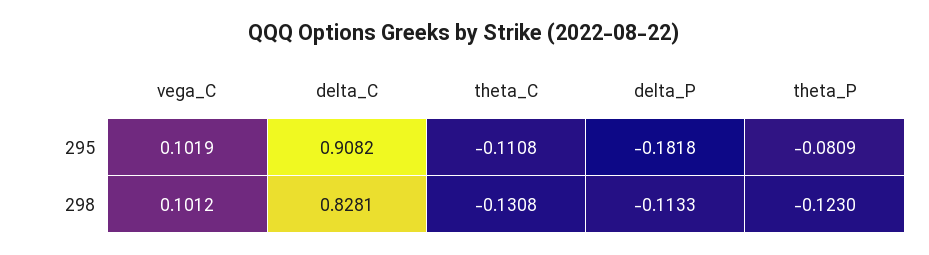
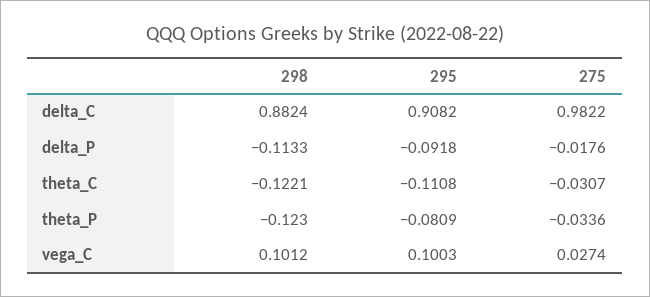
  {
    "vega_C": {
-     "295": 0.1019,
+     "295": 0.1003,
-     "298": 0.1012
+     "298": 0.1012,
+     "275": 0.0274
    },
    "delta_C": {
      "295": 0.9082,
-     "298": 0.8281
+     "298": 0.8824,
+     "275": 0.9822
    },
    "theta_C": {
      "295": -0.1108,
-     "298": -0.1308
+     "298": -0.1221,
+     "275": -0.0307
    },
    "delta_P": {
-     "295": -0.1818,
+     "295": -0.0918,
-     "298": -0.1133
+     "298": -0.1133,
+     "275": -0.0176
    },
    "theta_P": {
      "295": -0.0809,
-     "298": -0.123
+     "298": -0.123,
+     "275": -0.0336
    }
  }

